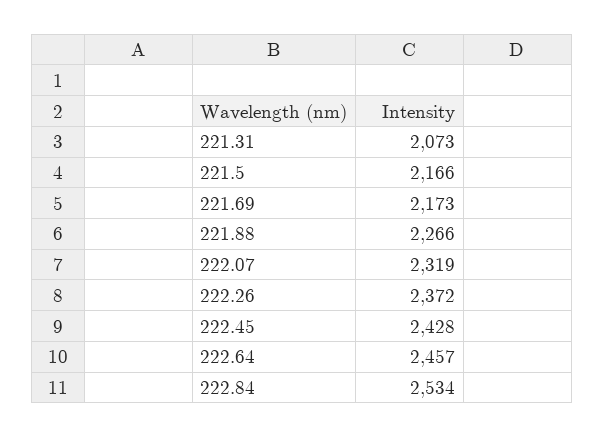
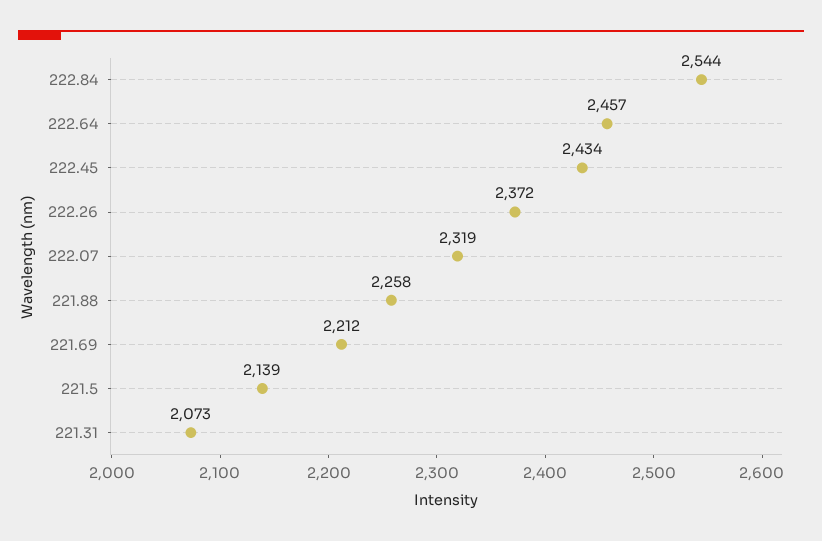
  {
    "221.31": 2073,
-   "221.5": 2166,
+   "221.5": 2139,
-   "221.69": 2173,
+   "221.69": 2212,
-   "221.88": 2266,
+   "221.88": 2258,
    "222.07": 2319,
    "222.26": 2372,
-   "222.45": 2428,
+   "222.45": 2434,
    "222.64": 2457,
-   "222.84": 2534
+   "222.84": 2544
  }

